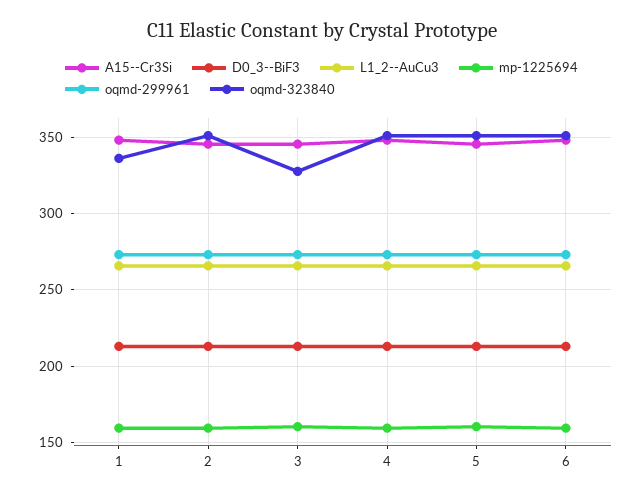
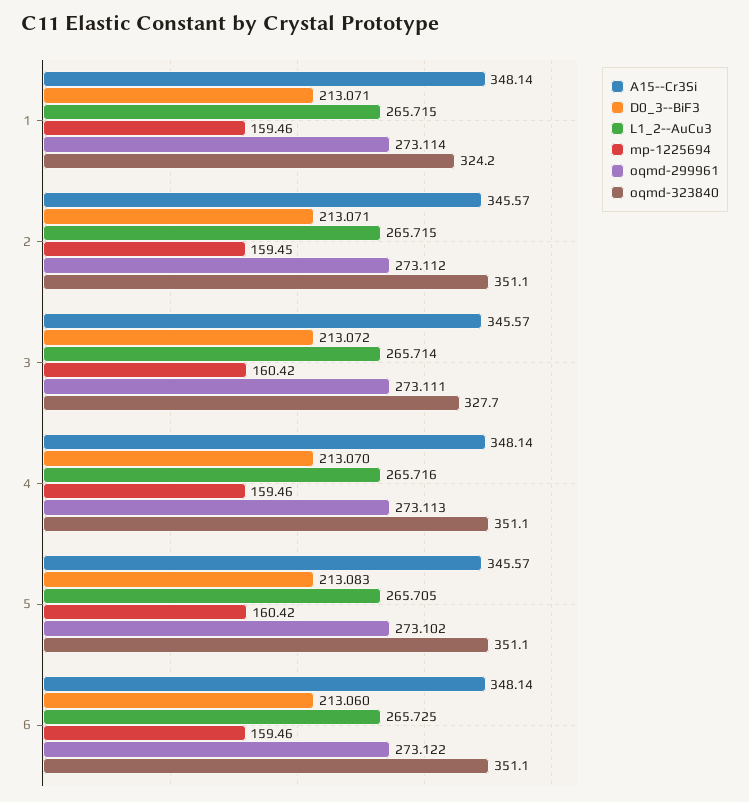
  {
    "A15--Cr3Si": {
      "1": 348.14,
      "2": 345.57,
      "3": 345.57,
      "4": 348.14,
      "5": 345.57,
      "6": 348.14
    },
    "D0_3--BiF3": {
      "1": 213.071,
      "2": 213.071,
      "3": 213.072,
      "4": 213.07,
      "5": 213.083,
      "6": 213.06
    },
    "L1_2--AuCu3": {
      "1": 265.715,
      "2": 265.715,
      "3": 265.714,
      "4": 265.716,
      "5": 265.705,
      "6": 265.725
    },
    "mp-1225694": {
      "1": 159.46,
      "2": 159.45,
      "3": 160.42,
      "4": 159.46,
      "5": 160.42,
      "6": 159.46
    },
    "oqmd-299961": {
      "1": 273.114,
      "2": 273.112,
      "3": 273.111,
      "4": 273.113,
      "5": 273.102,
      "6": 273.122
    },
    "oqmd-323840": {
-     "1": 335,
+     "1": 324.2,
      "2": 351.1,
      "3": 327.7,
      "4": 351.1,
      "5": 351.1,
      "6": 351.1
    }
  }

